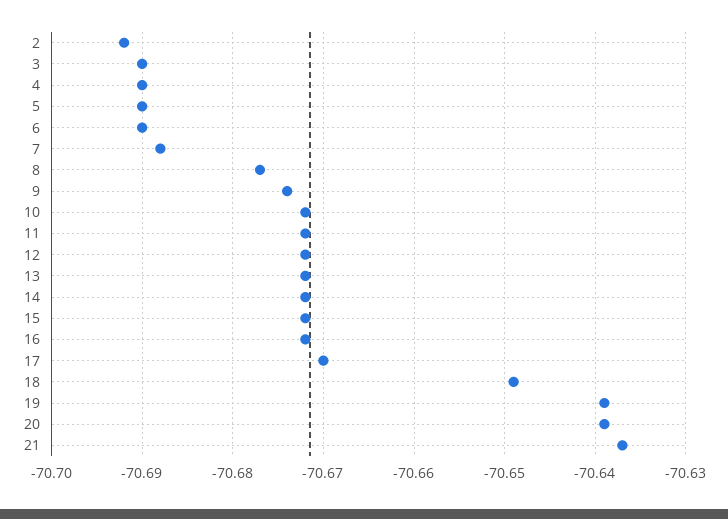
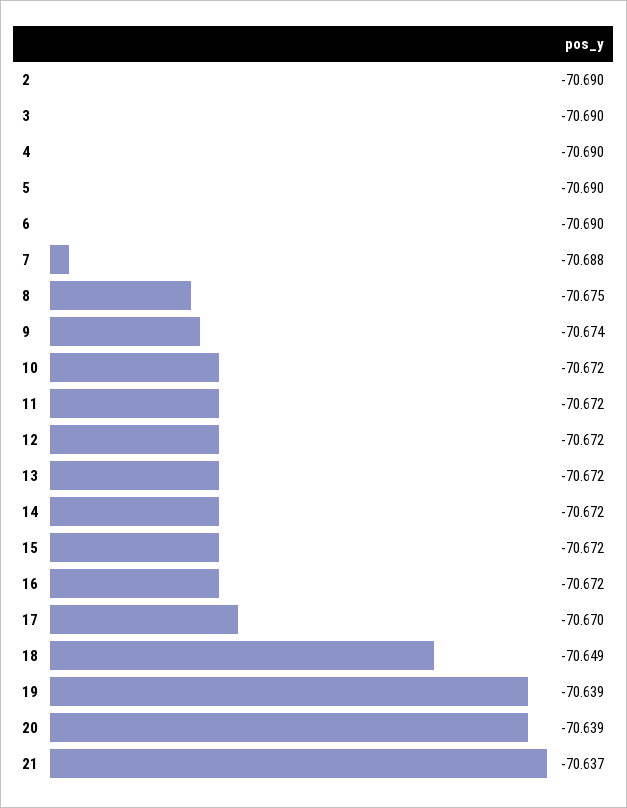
  {
-   "2": -70.692,
+   "2": -70.69,
    "3": -70.69,
    "4": -70.69,
    "5": -70.69,
    "6": -70.69,
    "7": -70.688,
-   "8": -70.677,
+   "8": -70.675,
    "9": -70.674,
    "10": -70.672,
    "11": -70.672,
    "12": -70.672,
    "13": -70.672,
    "14": -70.672,
    "15": -70.672,
    "16": -70.672,
    "17": -70.67,
    "18": -70.649,
    "19": -70.639,
    "20": -70.639,
    "21": -70.637
  }

